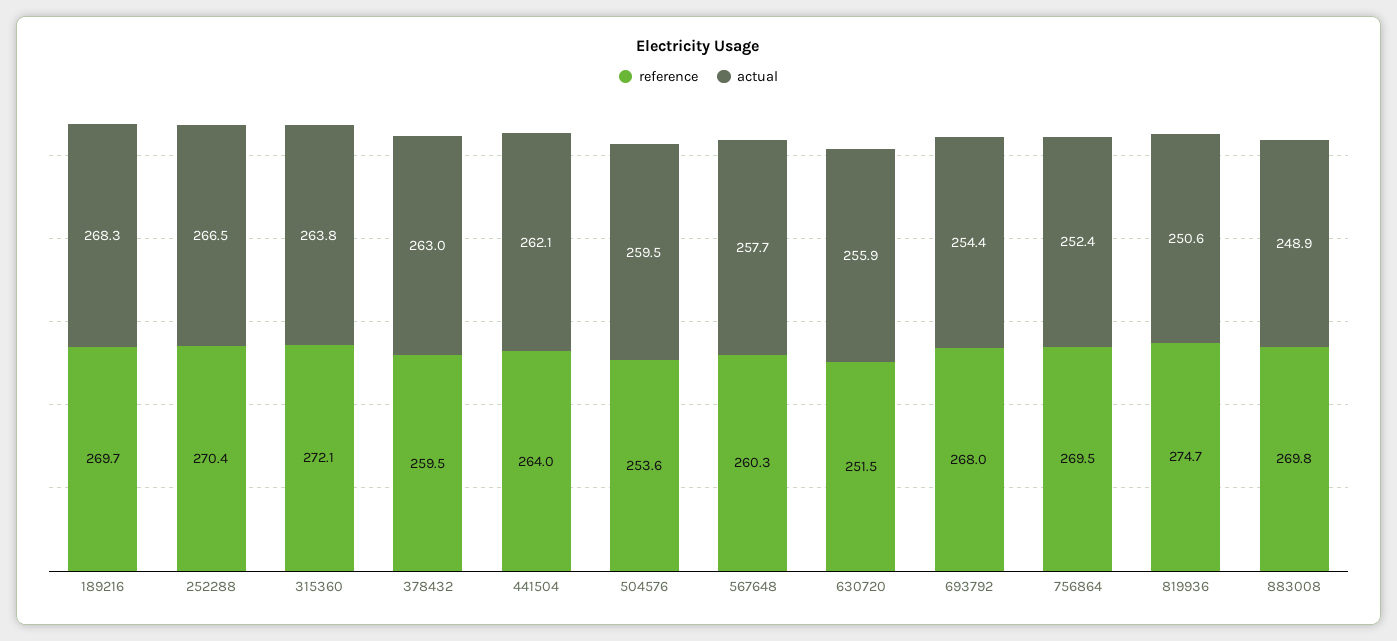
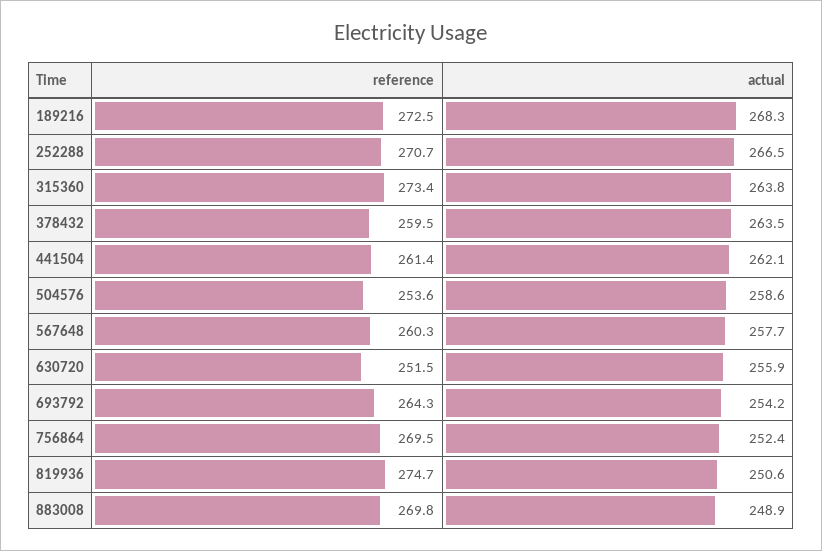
  {
    "reference": {
-     "189216": 269.7,
+     "189216": 272.5,
-     "252288": 270.4,
+     "252288": 270.7,
-     "315360": 272.1,
+     "315360": 273.4,
      "378432": 259.5,
-     "441504": 264,
+     "441504": 261.4,
      "504576": 253.6,
      "567648": 260.3,
      "630720": 251.5,
-     "693792": 268,
+     "693792": 264.3,
      "756864": 269.5,
      "819936": 274.7,
      "883008": 269.8
    },
    "actual": {
      "189216": 268.3,
      "252288": 266.5,
      "315360": 263.8,
-     "378432": 263,
+     "378432": 263.5,
      "441504": 262.1,
-     "504576": 259.5,
+     "504576": 258.6,
      "567648": 257.7,
      "630720": 255.9,
-     "693792": 254.4,
+     "693792": 254.2,
      "756864": 252.4,
      "819936": 250.6,
      "883008": 248.9
    }
  }

